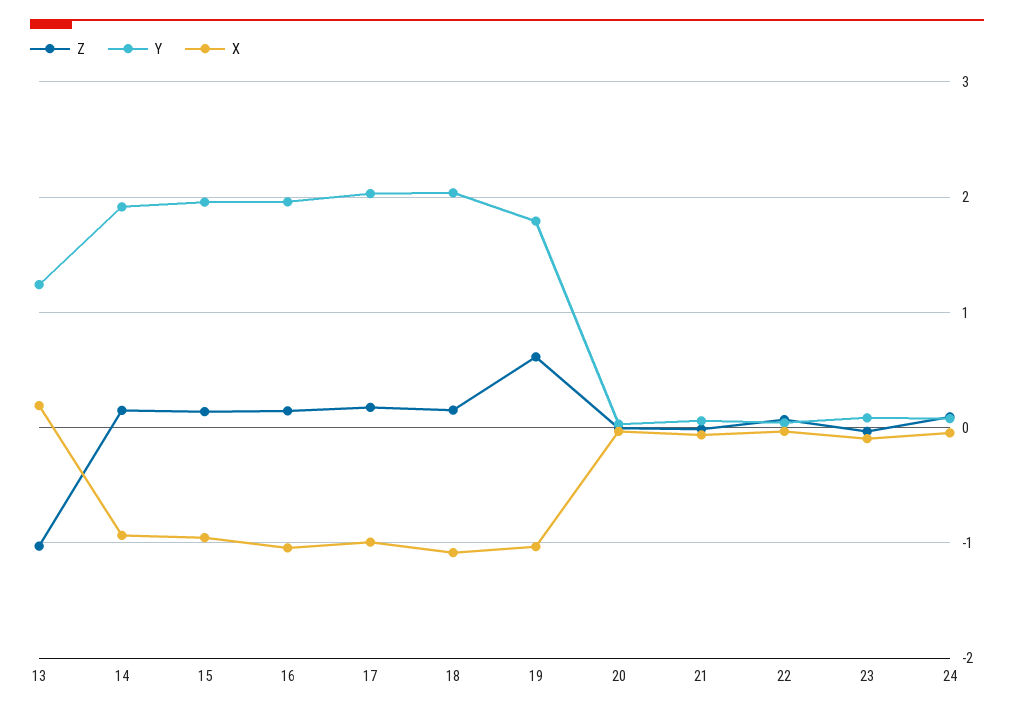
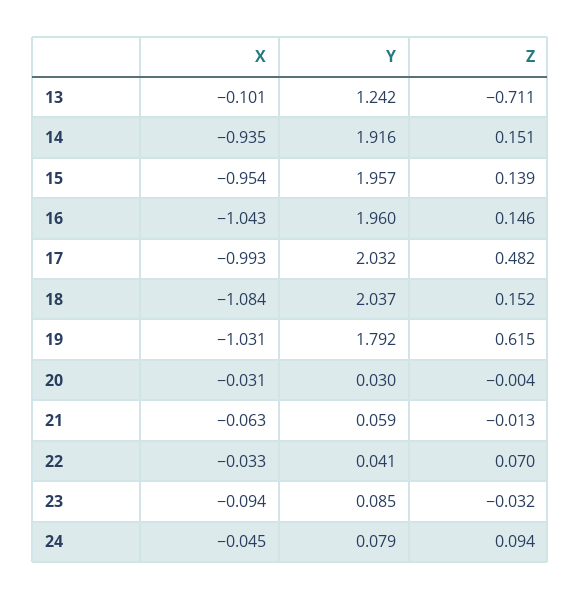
  {
    "Z": {
-     "13": -1,
+     "13": -0.711,
      "14": 0.151,
      "15": 0.139,
      "16": 0.146,
-     "17": 0.2,
+     "17": 0.482,
      "18": 0.152,
      "19": 0.615,
      "20": -0.004,
      "21": -0.013,
      "22": 0.07,
      "23": -0.032,
      "24": 0.094
    },
    "Y": {
      "13": 1.242,
      "14": 1.916,
      "15": 1.957,
      "16": 1.96,
      "17": 2.032,
      "18": 2.037,
      "19": 1.792,
      "20": 0.03,
      "21": 0.059,
      "22": 0.041,
      "23": 0.085,
      "24": 0.079
    },
    "X": {
-     "13": 0.2,
+     "13": -0.101,
      "14": -0.935,
      "15": -0.954,
      "16": -1.043,
      "17": -0.993,
      "18": -1.084,
      "19": -1.031,
      "20": -0.031,
      "21": -0.063,
      "22": -0.033,
      "23": -0.094,
      "24": -0.045
    }
  }

